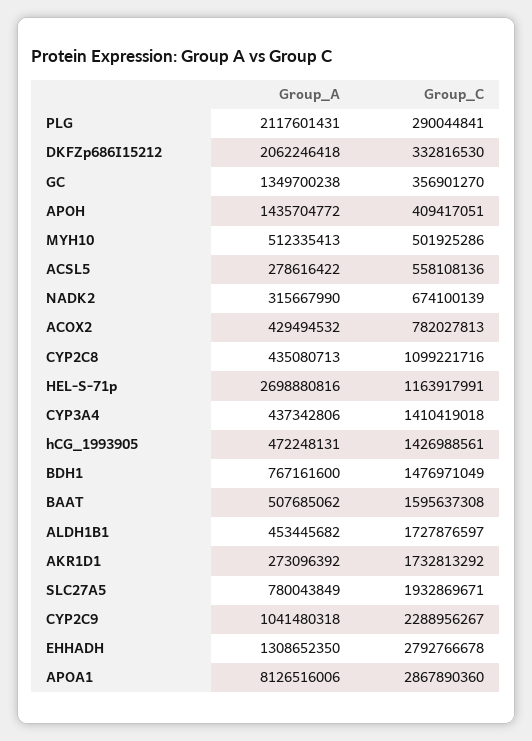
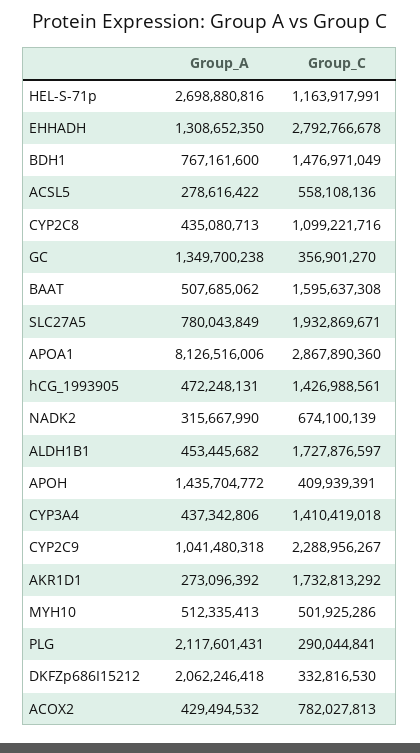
  {
    "Group_A": {
      "PLG": 2117601431,
      "DKFZp686I15212": 2062246418,
      "GC": 1349700238,
      "APOH": 1435704772,
      "MYH10": 512335413,
      "ACSL5": 278616422,
      "NADK2": 315667990,
      "ACOX2": 429494532,
      "CYP2C8": 435080713,
      "HEL-S-71p": 2698880816,
      "CYP3A4": 437342806,
      "hCG_1993905": 472248131,
      "BDH1": 767161600,
      "BAAT": 507685062,
      "ALDH1B1": 453445682,
      "AKR1D1": 273096392,
      "SLC27A5": 780043849,
      "CYP2C9": 1041480318,
      "EHHADH": 1308652350,
      "APOA1": 8126516006
    },
    "Group_C": {
      "PLG": 290044841,
      "DKFZp686I15212": 332816530,
      "GC": 356901270,
-     "APOH": 409417051,
+     "APOH": 409939391,
      "MYH10": 501925286,
      "ACSL5": 558108136,
      "NADK2": 674100139,
      "ACOX2": 782027813,
      "CYP2C8": 1099221716,
      "HEL-S-71p": 1163917991,
      "CYP3A4": 1410419018,
      "hCG_1993905": 1426988561,
      "BDH1": 1476971049,
      "BAAT": 1595637308,
      "ALDH1B1": 1727876597,
      "AKR1D1": 1732813292,
      "SLC27A5": 1932869671,
      "CYP2C9": 2288956267,
      "EHHADH": 2792766678,
      "APOA1": 2867890360
    }
  }

